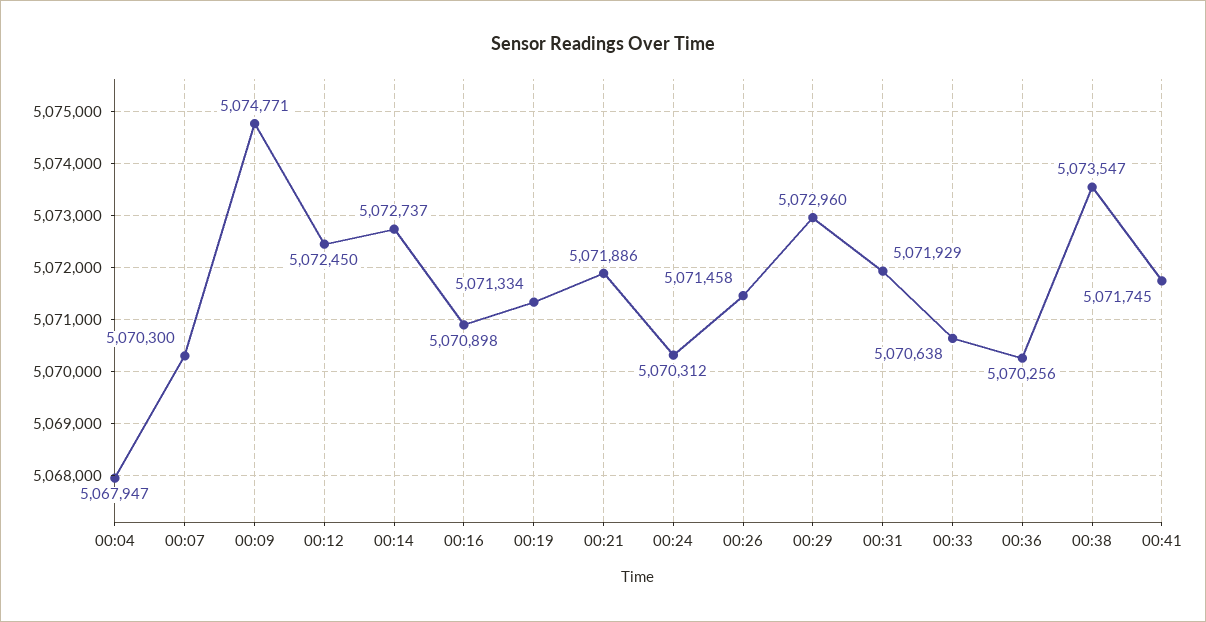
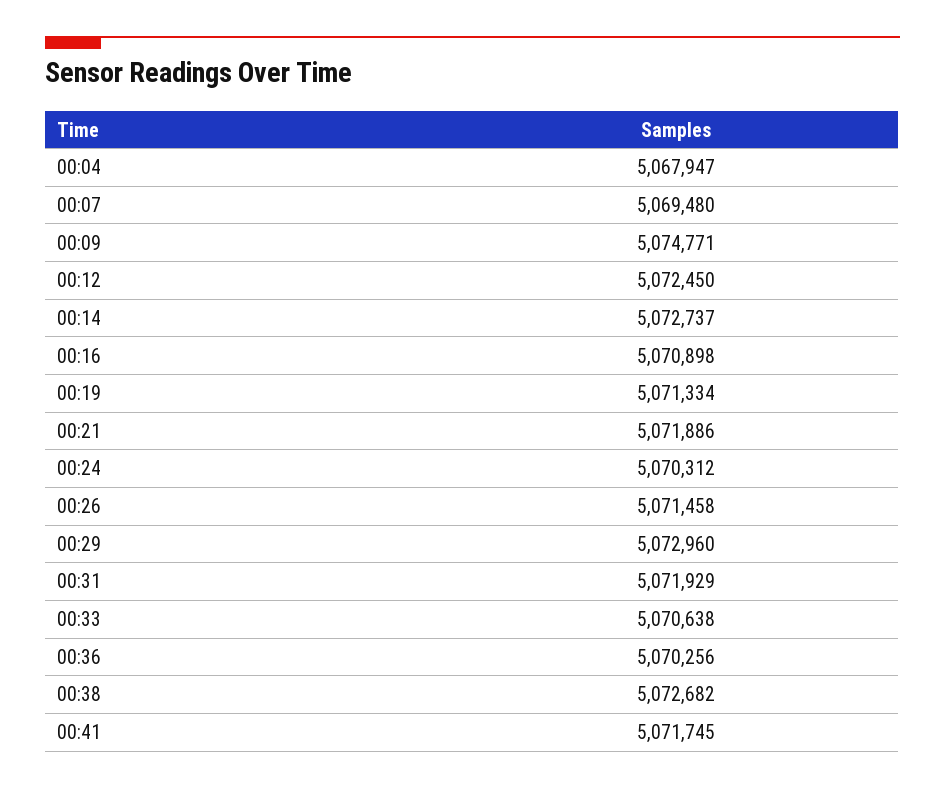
  {
    "00:04": 5067947,
-   "00:07": 5070300,
+   "00:07": 5069480,
    "00:09": 5074771,
    "00:12": 5072450,
    "00:14": 5072737,
    "00:16": 5070898,
    "00:19": 5071334,
    "00:21": 5071886,
    "00:24": 5070312,
    "00:26": 5071458,
    "00:29": 5072960,
    "00:31": 5071929,
    "00:33": 5070638,
    "00:36": 5070256,
-   "00:38": 5073547,
+   "00:38": 5072682,
    "00:41": 5071745
  }

